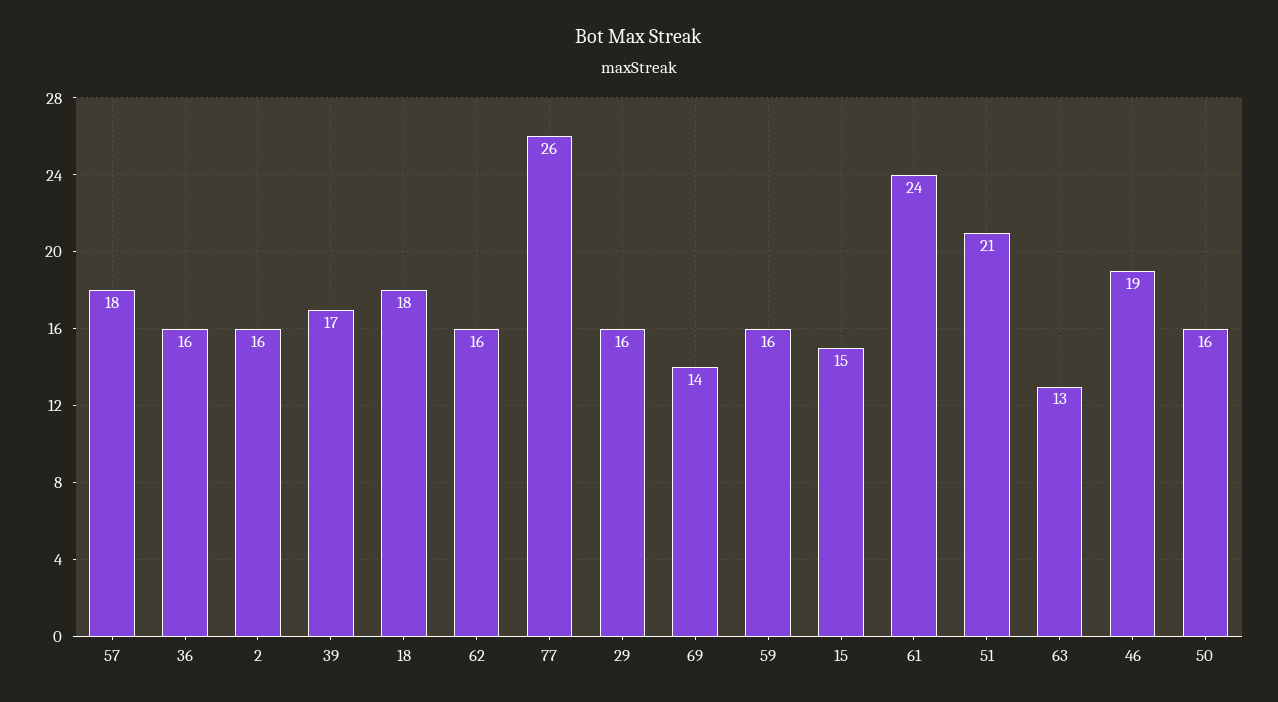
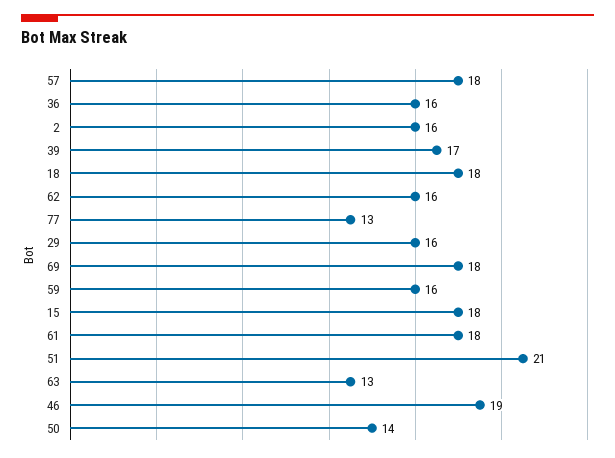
  {
    "57": 18,
    "36": 16,
    "2": 16,
    "39": 17,
    "18": 18,
    "62": 16,
-   "77": 26,
+   "77": 13,
    "29": 16,
-   "69": 14,
+   "69": 18,
    "59": 16,
-   "15": 15,
+   "15": 18,
-   "61": 24,
+   "61": 18,
    "51": 21,
    "63": 13,
    "46": 19,
-   "50": 16
+   "50": 14
  }

